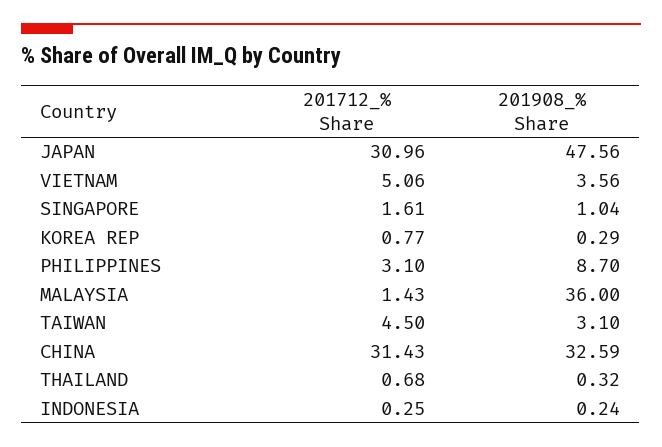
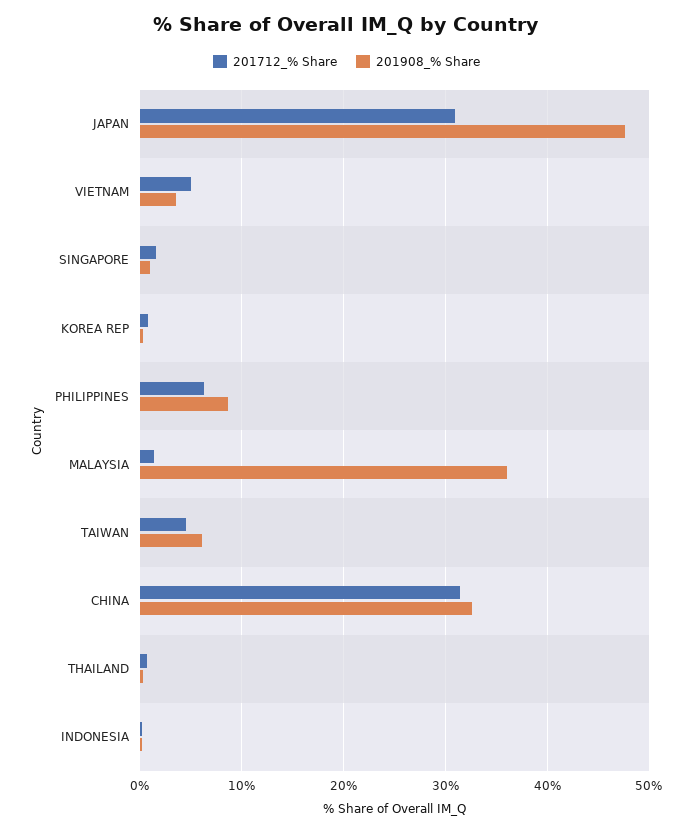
  {
    "201712_% Share": {
      "JAPAN": 30.96,
      "VIETNAM": 5.06,
      "SINGAPORE": 1.61,
      "KOREA REP": 0.77,
-     "PHILIPPINES": 3.1,
+     "PHILIPPINES": 6,
      "MALAYSIA": 1.43,
      "TAIWAN": 4.5,
      "CHINA": 31.43,
      "THAILAND": 0.68,
      "INDONESIA": 0.25
    },
    "201908_% Share": {
      "JAPAN": 47.56,
      "VIETNAM": 3.56,
      "SINGAPORE": 1.04,
      "KOREA REP": 0.29,
      "PHILIPPINES": 8.7,
      "MALAYSIA": 36,
-     "TAIWAN": 3.1,
+     "TAIWAN": 6,
      "CHINA": 32.59,
      "THAILAND": 0.32,
      "INDONESIA": 0.24
    }
  }

